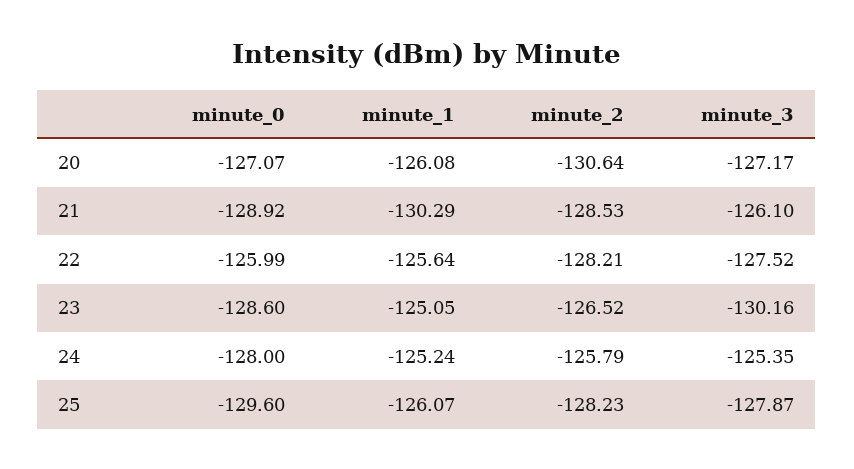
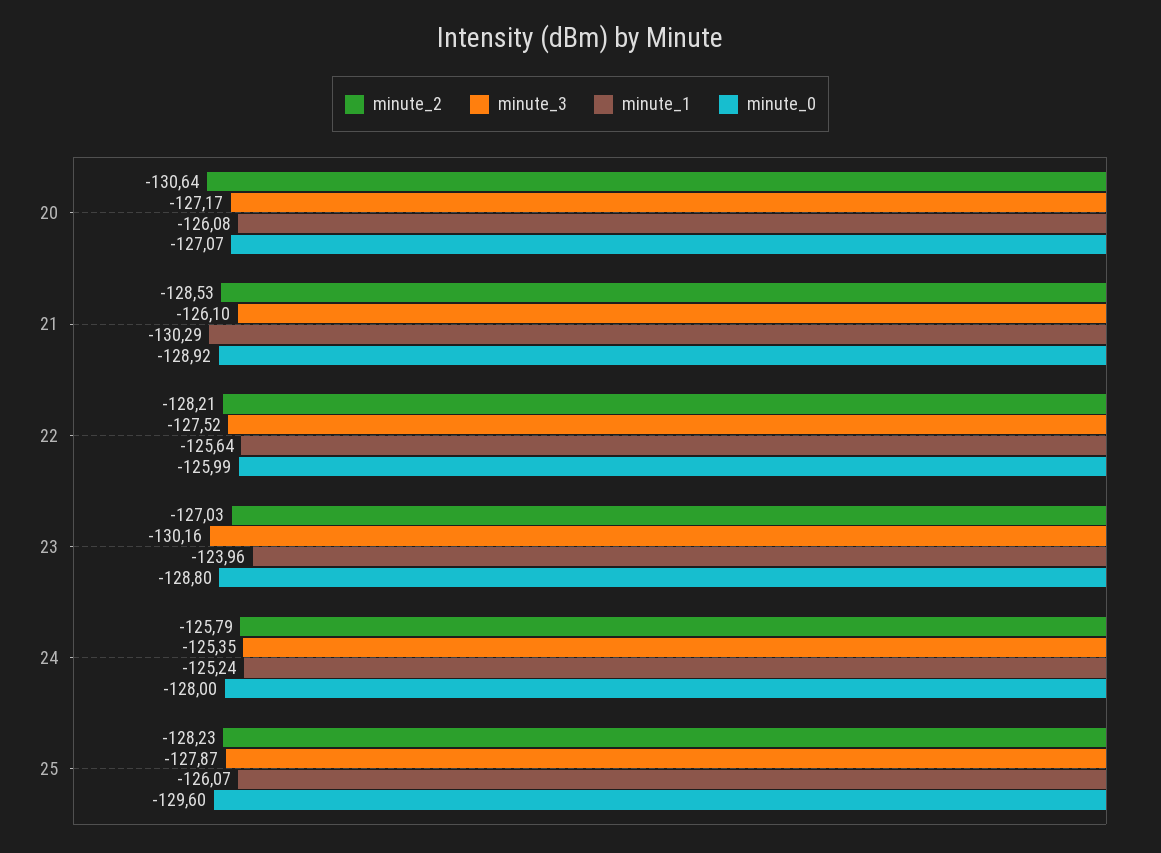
  {
    "minute_0": {
      "20": -127.07,
      "21": -128.92,
      "22": -125.99,
-     "23": -128.6,
+     "23": -128.8,
      "24": -128,
      "25": -129.6
    },
    "minute_1": {
      "20": -126.08,
      "21": -130.29,
      "22": -125.64,
-     "23": -125.05,
+     "23": -123.96,
      "24": -125.24,
      "25": -126.07
    },
    "minute_2": {
      "20": -130.64,
      "21": -128.53,
      "22": -128.21,
-     "23": -126.52,
+     "23": -127.03,
      "24": -125.79,
      "25": -128.23
    },
    "minute_3": {
      "20": -127.17,
      "21": -126.1,
      "22": -127.52,
      "23": -130.16,
      "24": -125.35,
      "25": -127.87
    }
  }

